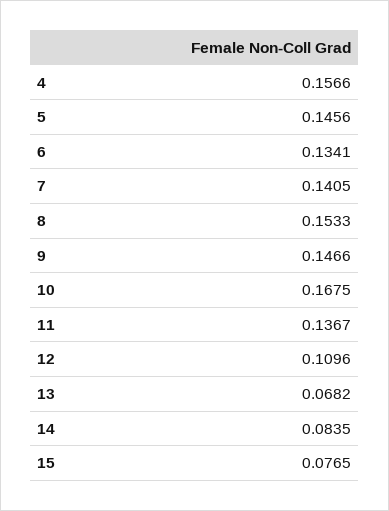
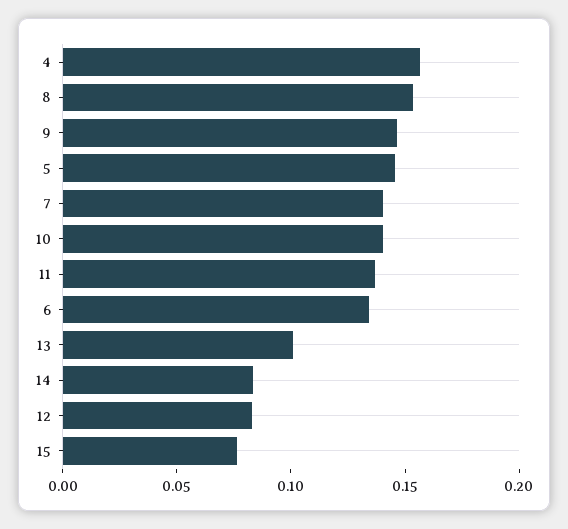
  {
    "4": 0.1566,
    "5": 0.1456,
    "6": 0.1341,
    "7": 0.1405,
    "8": 0.1533,
    "9": 0.1466,
-   "10": 0.1675,
+   "10": 0.14,
    "11": 0.1367,
-   "12": 0.1096,
+   "12": 0.08,
-   "13": 0.0682,
+   "13": 0.1,
    "14": 0.0835,
    "15": 0.0765
  }

